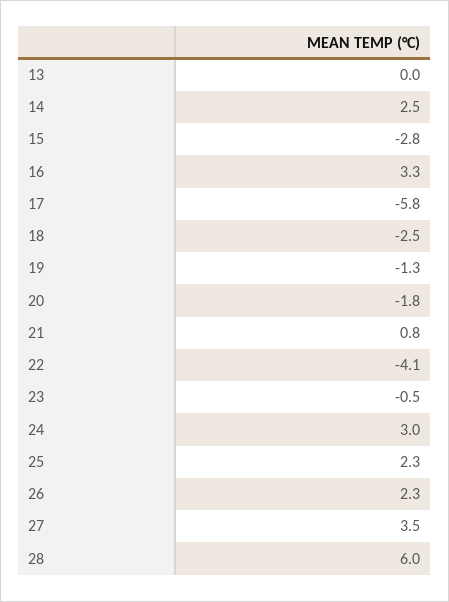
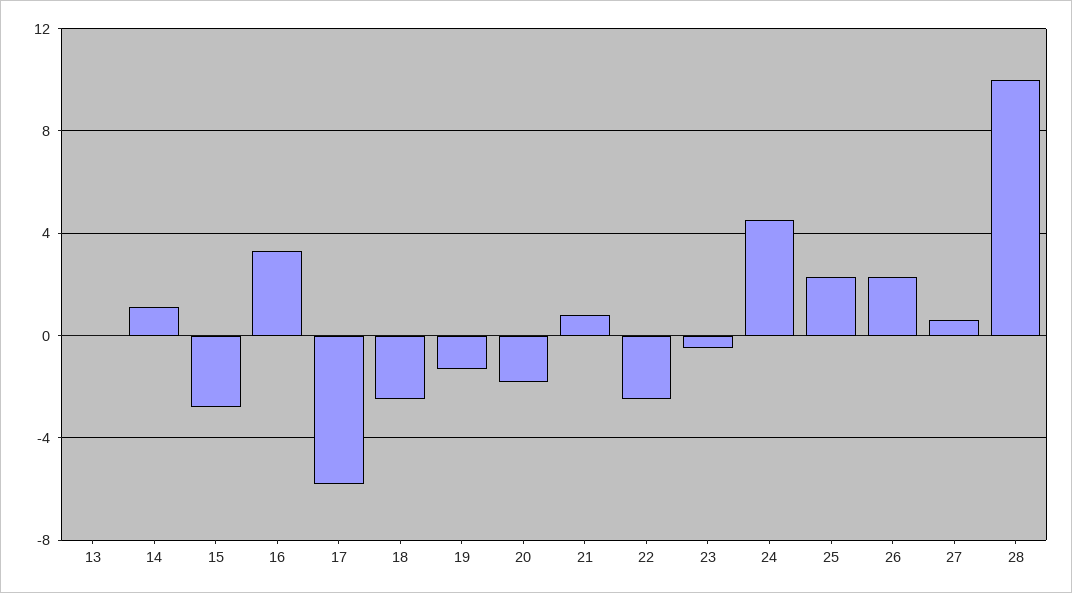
  {
    "13": 0,
-   "14": 2.5,
+   "14": 1,
    "15": -2.8,
    "16": 3.3,
    "17": -5.8,
    "18": -2.5,
    "19": -1.3,
    "20": -1.8,
    "21": 0.8,
-   "22": -4.1,
+   "22": -2.5,
    "23": -0.5,
-   "24": 3,
+   "24": 4.5,
    "25": 2.3,
    "26": 2.3,
-   "27": 3.5,
+   "27": 0.5,
-   "28": 6
+   "28": 10
  }

